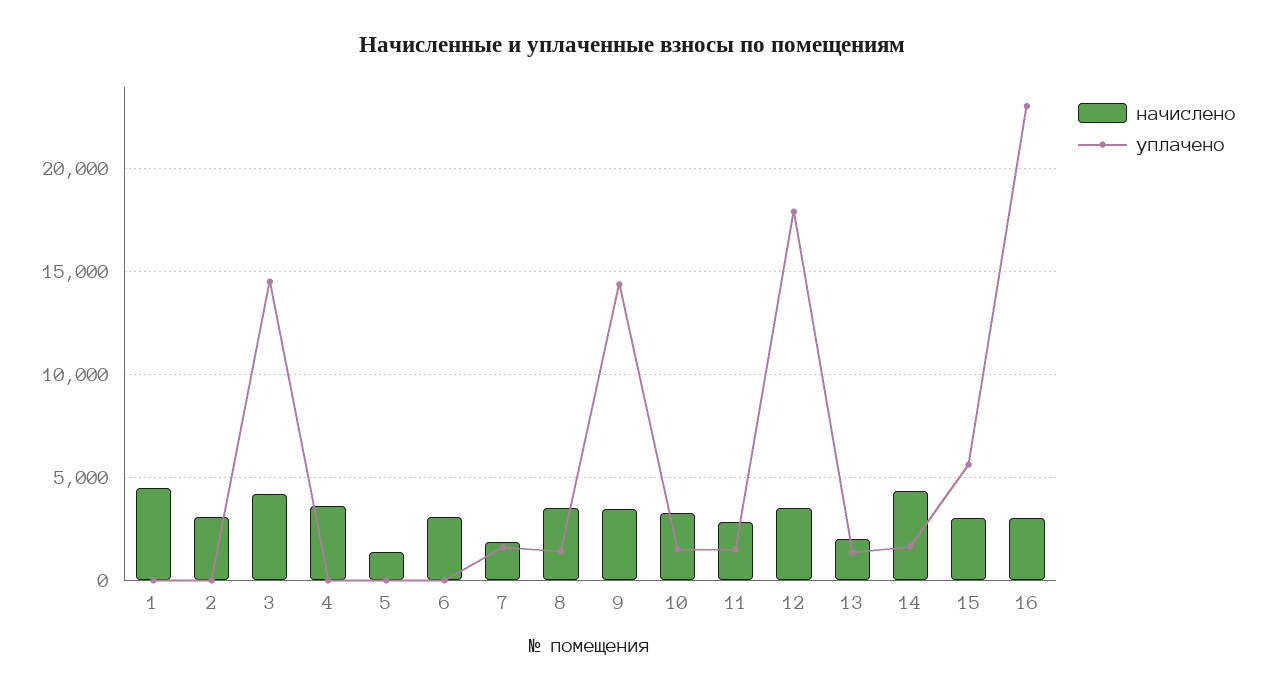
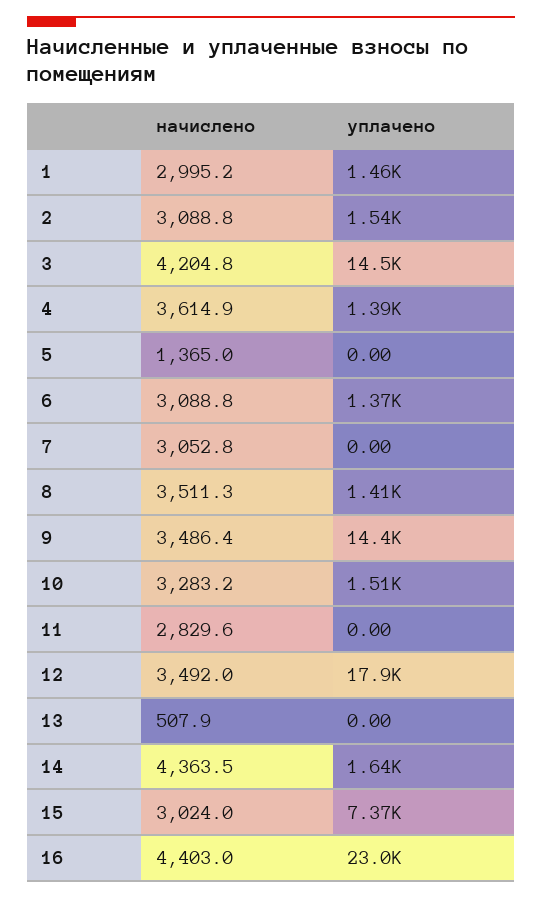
  {
    "начислено": {
-     "1": 4500,
+     "1": 2995.2,
      "2": 3088.8,
      "3": 4204.8,
      "4": 3614.9,
      "5": 1365,
      "6": 3088.8,
-     "7": 2000,
+     "7": 3052.8,
      "8": 3511.3,
      "9": 3486.4,
      "10": 3283.2,
      "11": 2829.6,
      "12": 3492,
-     "13": 2000,
+     "13": 507.9,
      "14": 4363.5,
      "15": 3024,
-     "16": 3000
+     "16": 4403
    },
    "уплачено": {
-     "1": 0,
+     "1": 1460,
-     "2": 0,
+     "2": 1540,
      "3": 14500,
-     "4": 0,
+     "4": 1390,
      "5": 0,
-     "6": 0,
+     "6": 1370,
-     "7": 1500,
+     "7": 0,
      "8": 1410,
      "9": 14400,
      "10": 1510,
-     "11": 1500,
+     "11": 0,
      "12": 17900,
-     "13": 1500,
+     "13": 0,
      "14": 1640,
-     "15": 5500,
+     "15": 7370,
      "16": 23000
    }
  }

